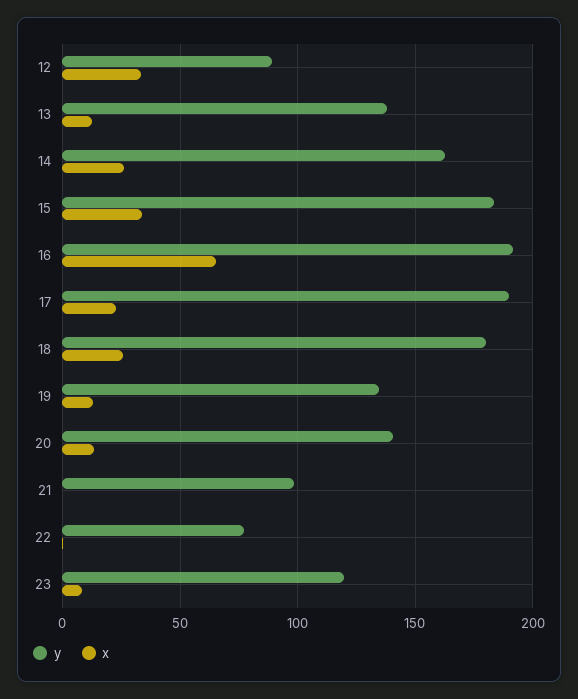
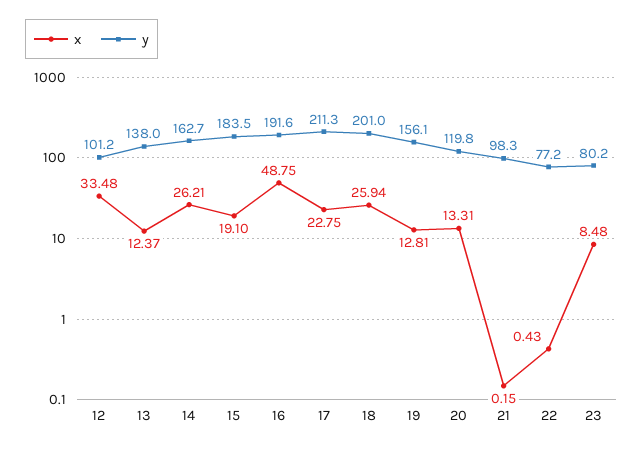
  {
    "y": {
-     "12": 90,
+     "12": 101.2,
      "13": 138,
      "14": 162.7,
      "15": 183.5,
      "16": 191.6,
-     "17": 190,
+     "17": 211.3,
-     "18": 180,
+     "18": 201,
-     "19": 135,
+     "19": 156.1,
-     "20": 140,
+     "20": 119.8,
      "21": 98.3,
      "22": 77.2,
-     "23": 120
+     "23": 80.2
    },
    "x": {
      "12": 33.48,
      "13": 12.37,
      "14": 26.21,
-     "15": 35,
+     "15": 19.1,
-     "16": 65,
+     "16": 48.75,
      "17": 22.75,
      "18": 25.94,
      "19": 12.81,
      "20": 13.31,
      "21": 0.15,
      "22": 0.43,
      "23": 8.48
    }
  }

